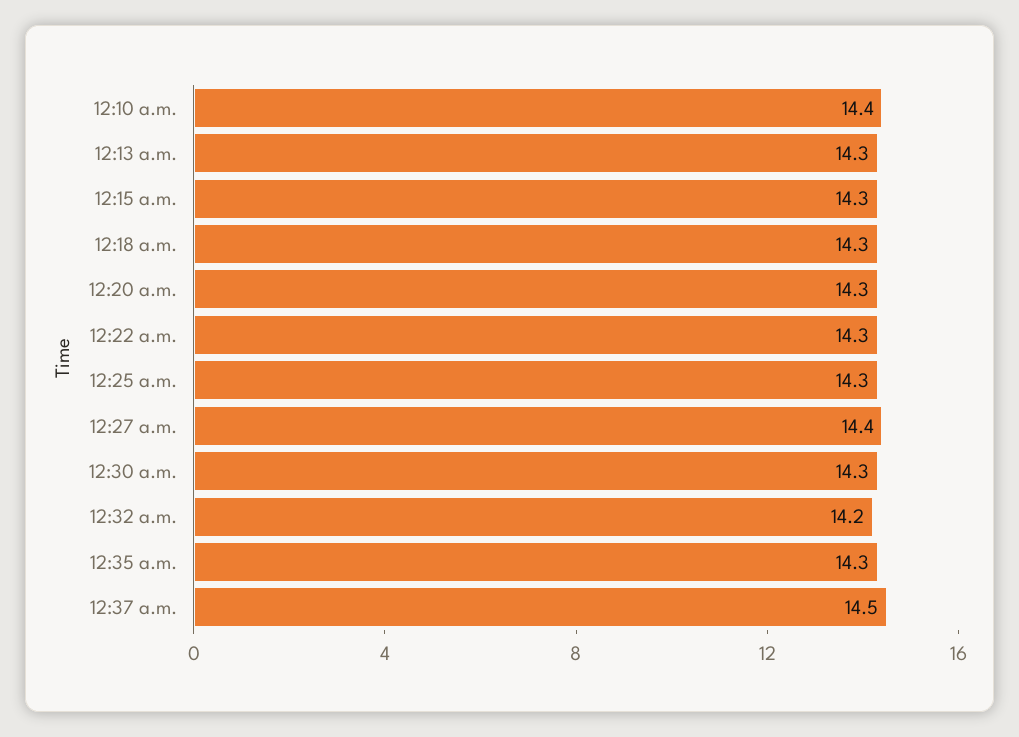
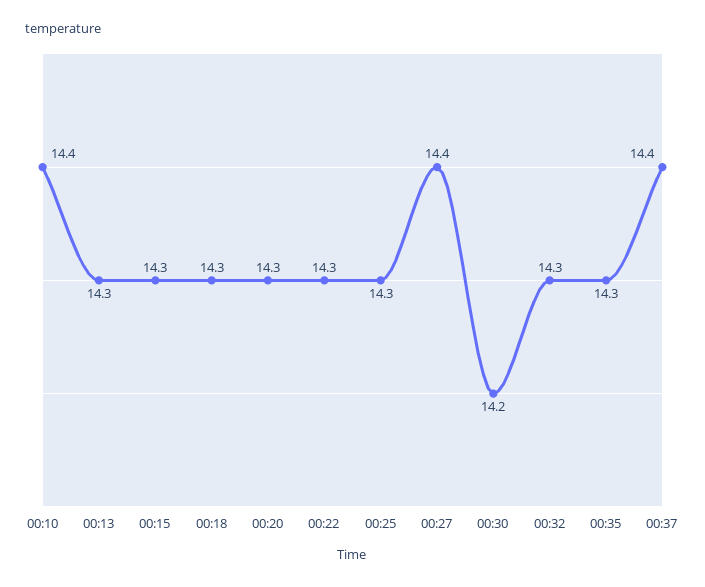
  {
    "12:10 a.m.": 14.4,
    "12:13 a.m.": 14.3,
    "12:15 a.m.": 14.3,
    "12:18 a.m.": 14.3,
    "12:20 a.m.": 14.3,
    "12:22 a.m.": 14.3,
    "12:25 a.m.": 14.3,
    "12:27 a.m.": 14.4,
-   "12:30 a.m.": 14.3,
+   "12:30 a.m.": 14.2,
-   "12:32 a.m.": 14.2,
+   "12:32 a.m.": 14.3,
    "12:35 a.m.": 14.3,
-   "12:37 a.m.": 14.5
+   "12:37 a.m.": 14.4
  }

